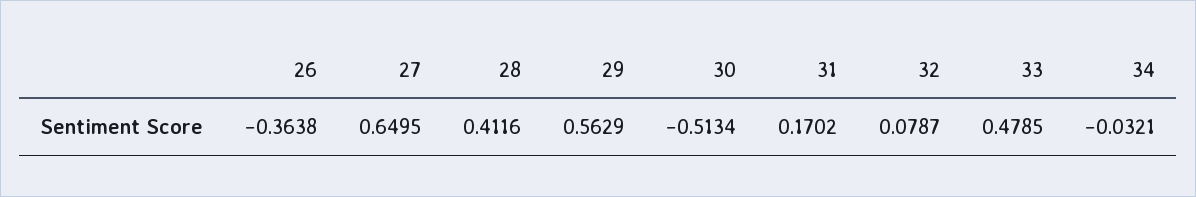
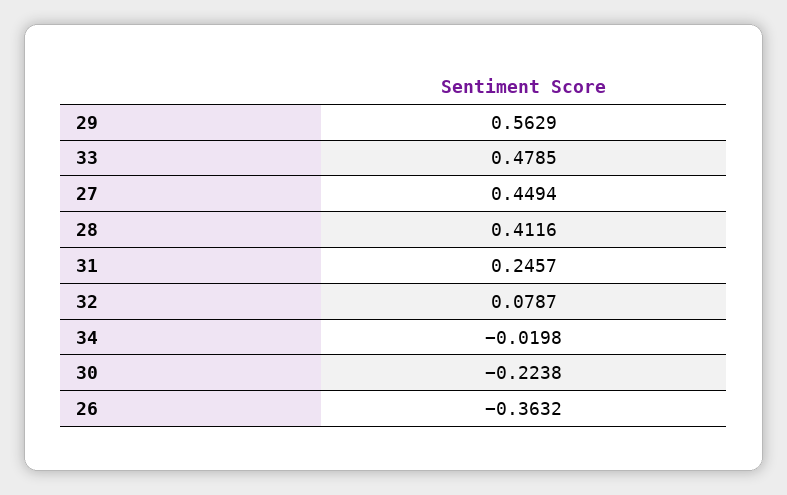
  {
-   "26": -0.3638,
+   "26": -0.3632,
-   "27": 0.6495,
+   "27": 0.4494,
    "28": 0.4116,
    "29": 0.5629,
-   "30": -0.5134,
+   "30": -0.2238,
-   "31": 0.1702,
+   "31": 0.2457,
    "32": 0.0787,
    "33": 0.4785,
-   "34": -0.0321
+   "34": -0.0198
  }

